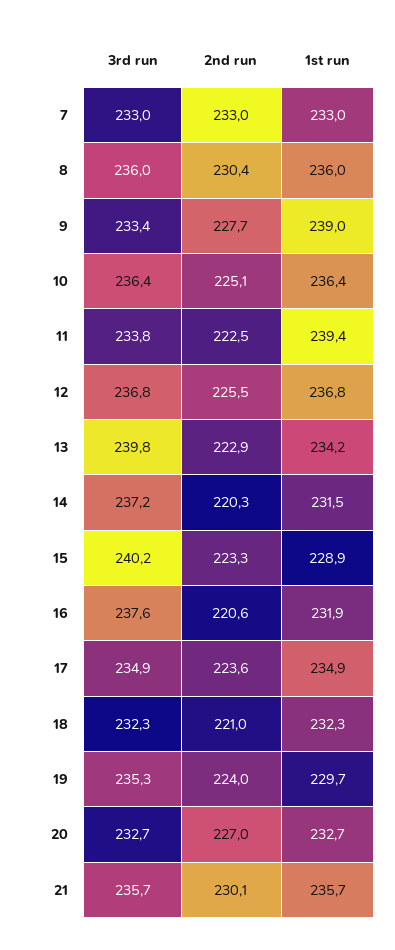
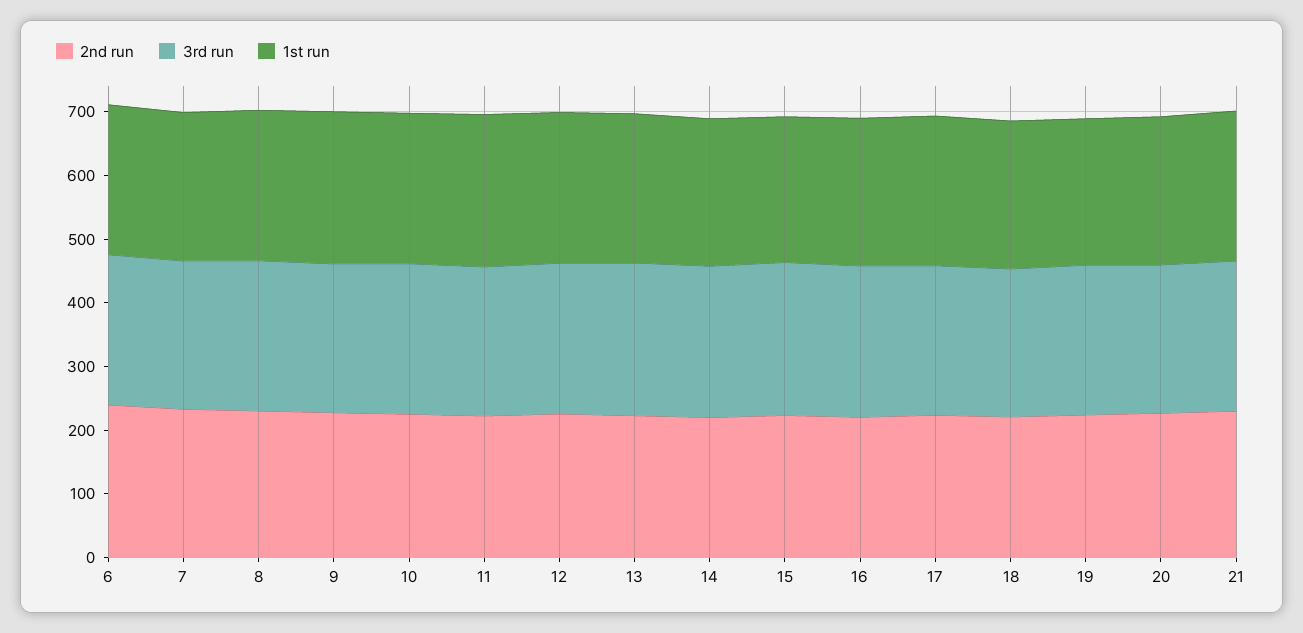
  {
    "3rd run": {
      "7": 233,
      "8": 236,
      "9": 233.4,
      "10": 236.4,
      "11": 233.8,
      "12": 236.8,
      "13": 239.8,
      "14": 237.2,
      "15": 240.2,
      "16": 237.6,
      "17": 234.9,
      "18": 232.3,
      "19": 235.3,
      "20": 232.7,
-     "21": 235.7
+     "21": 235.7,
+     "6": 240
    },
    "2nd run": {
      "7": 233,
      "8": 230.4,
      "9": 227.7,
      "10": 225.1,
      "11": 222.5,
      "12": 225.5,
      "13": 222.9,
      "14": 220.3,
      "15": 223.3,
      "16": 220.6,
      "17": 223.6,
      "18": 221,
      "19": 224,
      "20": 227,
-     "21": 230.1
+     "21": 230.1,
+     "6": 240
    },
    "1st run": {
      "7": 233,
      "8": 236,
      "9": 239,
      "10": 236.4,
      "11": 239.4,
      "12": 236.8,
      "13": 234.2,
      "14": 231.5,
      "15": 228.9,
      "16": 231.9,
      "17": 234.9,
      "18": 232.3,
      "19": 229.7,
      "20": 232.7,
-     "21": 235.7
+     "21": 235.7,
+     "6": 240
    }
  }

